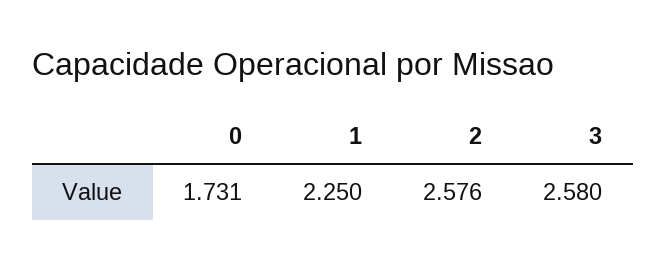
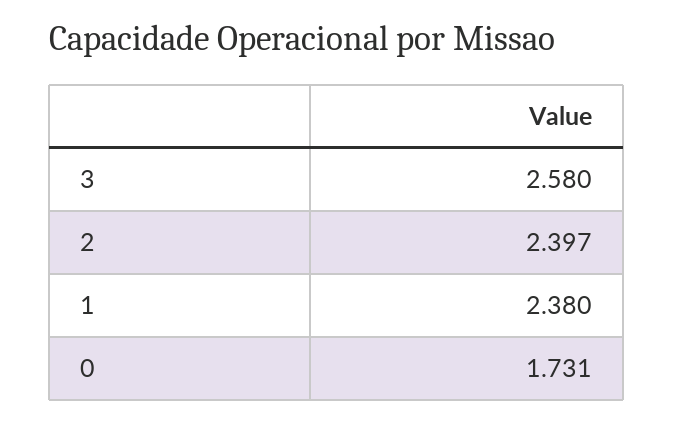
  {
    "0": 1.731,
-   "1": 2.25,
+   "1": 2.38,
-   "2": 2.576,
+   "2": 2.397,
    "3": 2.58
  }

